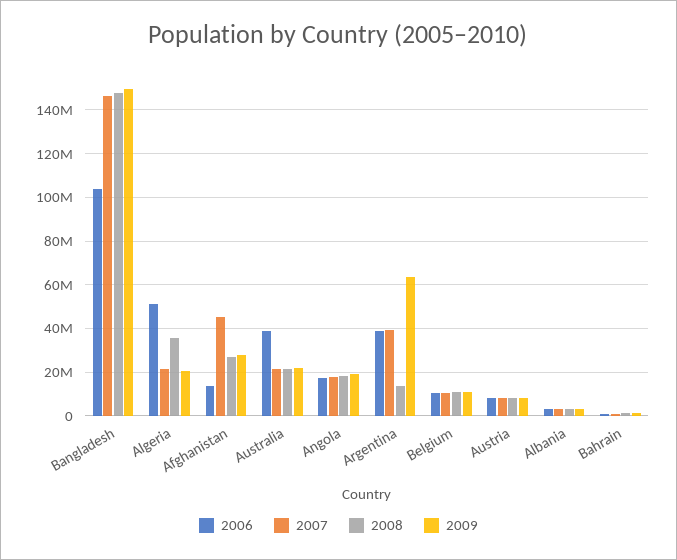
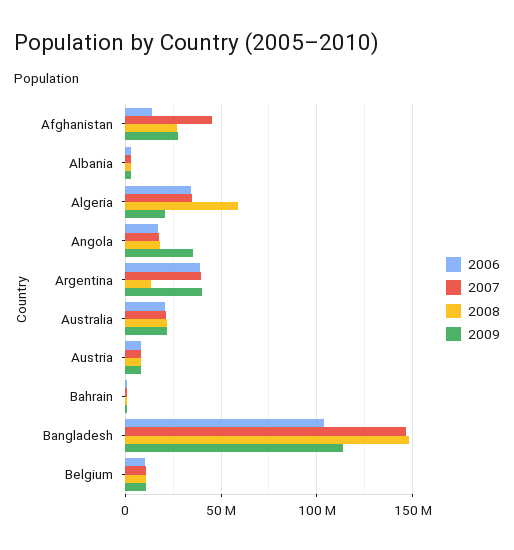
  {
    "2006": {
      "Bangladesh": 105000000,
-     "Algeria": 50000000,
+     "Algeria": 35000000,
      "Afghanistan": 15000000,
-     "Australia": 40000000,
+     "Australia": 20000000,
      "Angola": 15000000,
      "Argentina": 40000000,
      "Belgium": 10000000,
      "Austria": 10000000,
      "Albania": 5000000,
      "Bahrain": 0
    },
    "2007": {
      "Bangladesh": 145000000,
-     "Algeria": 20000000,
+     "Algeria": 35000000,
      "Afghanistan": 45000000,
      "Australia": 20000000,
      "Angola": 20000000,
      "Argentina": 40000000,
      "Belgium": 10000000,
      "Austria": 10000000,
      "Albania": 5000000,
      "Bahrain": 0
    },
    "2008": {
      "Bangladesh": 150000000,
-     "Algeria": 35000000,
+     "Algeria": 60000000,
      "Afghanistan": 25000000,
      "Australia": 20000000,
      "Angola": 20000000,
      "Argentina": 15000000,
      "Belgium": 10000000,
      "Austria": 10000000,
      "Albania": 5000000,
      "Bahrain": 0
    },
    "2009": {
-     "Bangladesh": 150000000,
+     "Bangladesh": 115000000,
      "Algeria": 20000000,
      "Afghanistan": 30000000,
      "Australia": 20000000,
-     "Angola": 20000000,
+     "Angola": 35000000,
-     "Argentina": 65000000,
+     "Argentina": 40000000,
      "Belgium": 10000000,
      "Austria": 10000000,
      "Albania": 5000000,
      "Bahrain": 0
    }
  }

